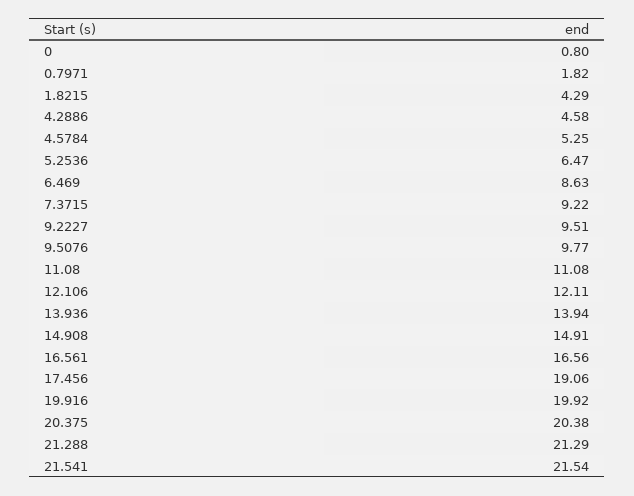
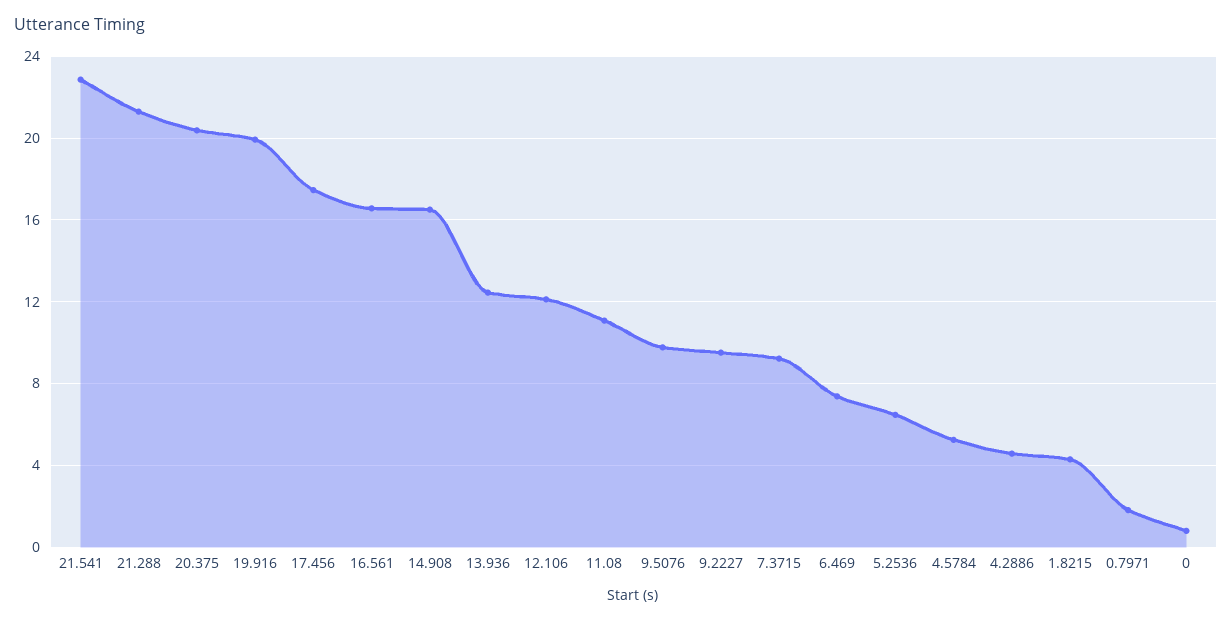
  {
    "0": 0.8,
    "0.7971": 1.82,
    "1.8215": 4.29,
    "4.2886": 4.58,
    "4.5784": 5.25,
    "5.2536": 6.47,
-   "6.469": 8.63,
+   "6.469": 7.5,
    "7.3715": 9.22,
    "9.2227": 9.51,
    "9.5076": 9.77,
    "11.08": 11.08,
    "12.106": 12.11,
-   "13.936": 13.94,
+   "13.936": 12.5,
-   "14.908": 14.91,
+   "14.908": 16.5,
    "16.561": 16.56,
-   "17.456": 19.06,
+   "17.456": 17.5,
    "19.916": 19.92,
    "20.375": 20.38,
    "21.288": 21.29,
-   "21.541": 21.54
+   "21.541": 23
  }

